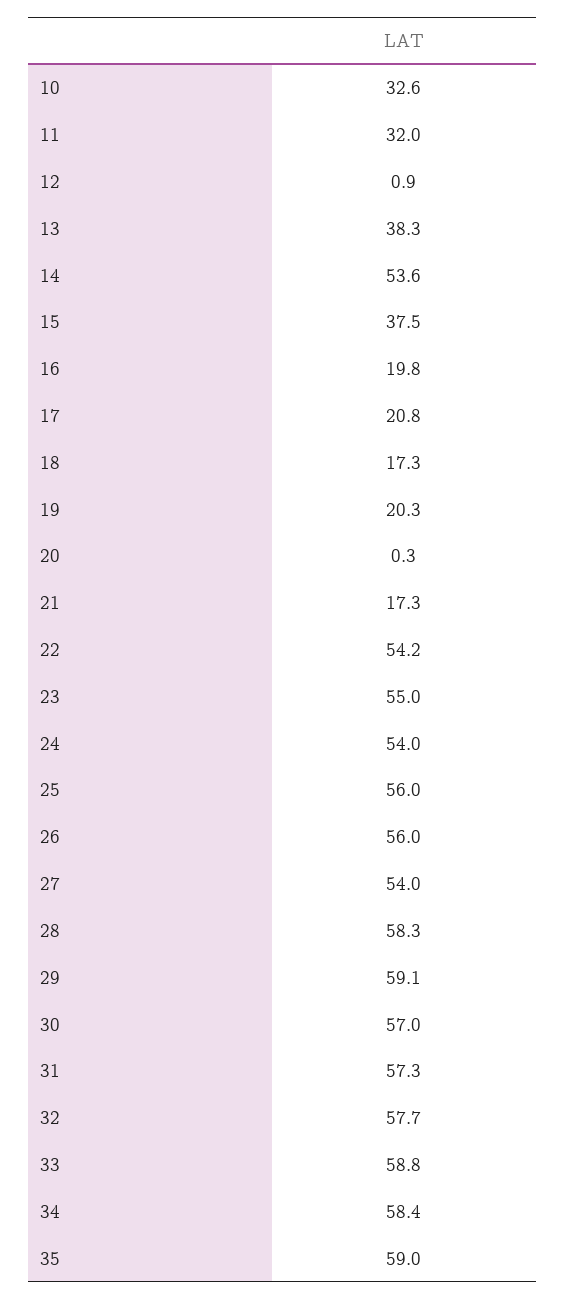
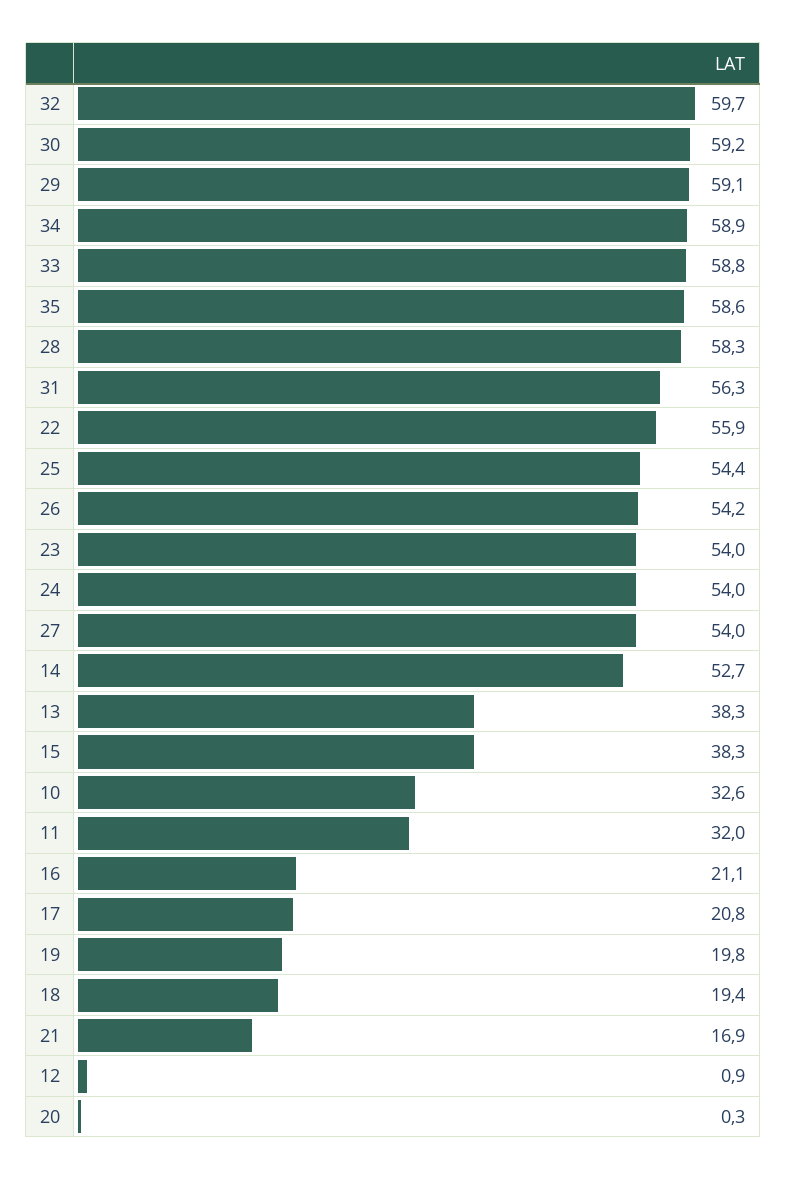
  {
    "10": 32.6,
    "11": 32,
    "12": 0.9,
    "13": 38.3,
-   "14": 53.6,
+   "14": 52.7,
-   "15": 37.5,
+   "15": 38.3,
-   "16": 19.8,
+   "16": 21.1,
    "17": 20.8,
-   "18": 17.3,
+   "18": 19.4,
-   "19": 20.3,
+   "19": 19.8,
    "20": 0.3,
-   "21": 17.3,
+   "21": 16.9,
-   "22": 54.2,
+   "22": 55.9,
-   "23": 55,
+   "23": 54,
    "24": 54,
-   "25": 56,
+   "25": 54.4,
-   "26": 56,
+   "26": 54.2,
    "27": 54,
    "28": 58.3,
    "29": 59.1,
-   "30": 57,
+   "30": 59.2,
-   "31": 57.3,
+   "31": 56.3,
-   "32": 57.7,
+   "32": 59.7,
    "33": 58.8,
-   "34": 58.4,
+   "34": 58.9,
-   "35": 59
+   "35": 58.6
  }

